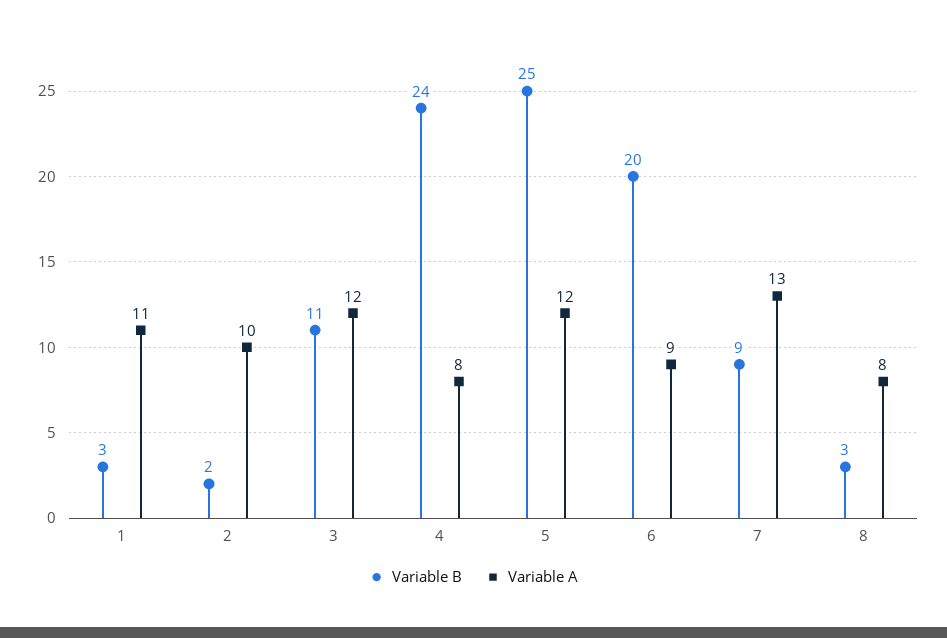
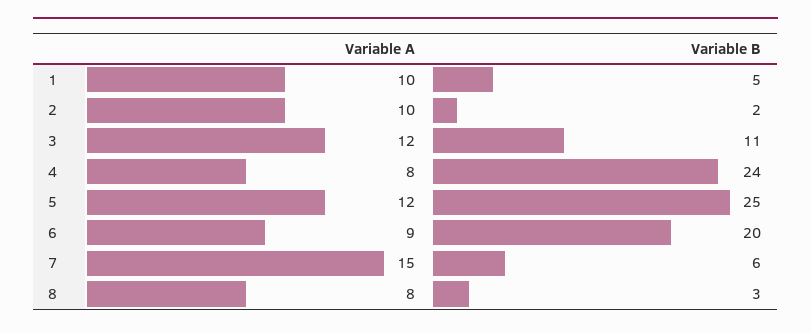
  {
    "Variable B": {
-     "1": 3,
+     "1": 5,
      "2": 2,
      "3": 11,
      "4": 24,
      "5": 25,
      "6": 20,
-     "7": 9,
+     "7": 6,
      "8": 3
    },
    "Variable A": {
-     "1": 11,
+     "1": 10,
      "2": 10,
      "3": 12,
      "4": 8,
      "5": 12,
      "6": 9,
-     "7": 13,
+     "7": 15,
      "8": 8
    }
  }

